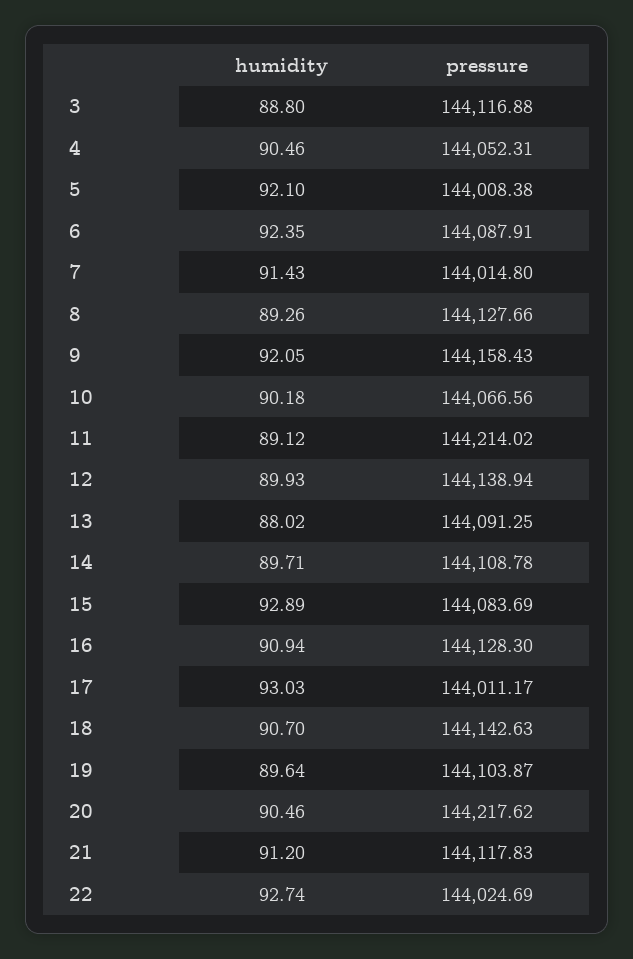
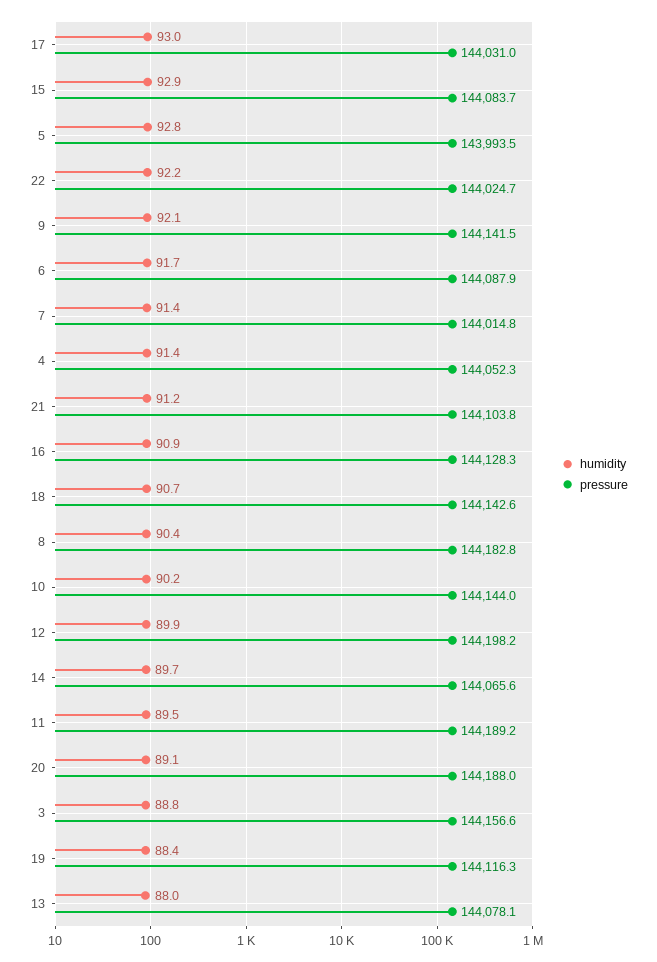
  {
    "humidity": {
      "3": 88.8,
-     "4": 90.46,
+     "4": 91.4,
-     "5": 92.1,
+     "5": 92.8,
-     "6": 92.35,
+     "6": 91.7,
      "7": 91.43,
-     "8": 89.26,
+     "8": 90.4,
      "9": 92.05,
      "10": 90.18,
-     "11": 89.12,
+     "11": 89.5,
      "12": 89.93,
      "13": 88.02,
      "14": 89.71,
      "15": 92.89,
      "16": 90.94,
      "17": 93.03,
      "18": 90.7,
-     "19": 89.64,
+     "19": 88.4,
-     "20": 90.46,
+     "20": 89.1,
      "21": 91.2,
-     "22": 92.74
+     "22": 92.2
    },
    "pressure": {
-     "3": 144116.88,
+     "3": 144156.6,
      "4": 144052.31,
-     "5": 144008.38,
+     "5": 143993.5,
      "6": 144087.91,
      "7": 144014.8,
-     "8": 144127.66,
+     "8": 144182.8,
-     "9": 144158.43,
+     "9": 144141.5,
-     "10": 144066.56,
+     "10": 144144,
-     "11": 144214.02,
+     "11": 144189.2,
-     "12": 144138.94,
+     "12": 144198.2,
-     "13": 144091.25,
+     "13": 144078.1,
-     "14": 144108.78,
+     "14": 144065.6,
      "15": 144083.69,
      "16": 144128.3,
-     "17": 144011.17,
+     "17": 144031,
      "18": 144142.63,
-     "19": 144103.87,
+     "19": 144116.3,
-     "20": 144217.62,
+     "20": 144188,
-     "21": 144117.83,
+     "21": 144103.8,
      "22": 144024.69
    }
  }

